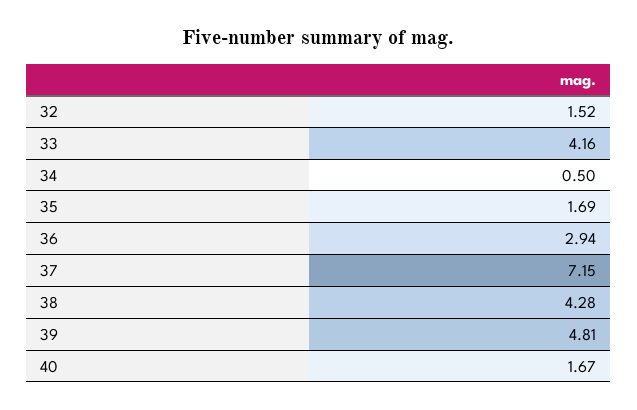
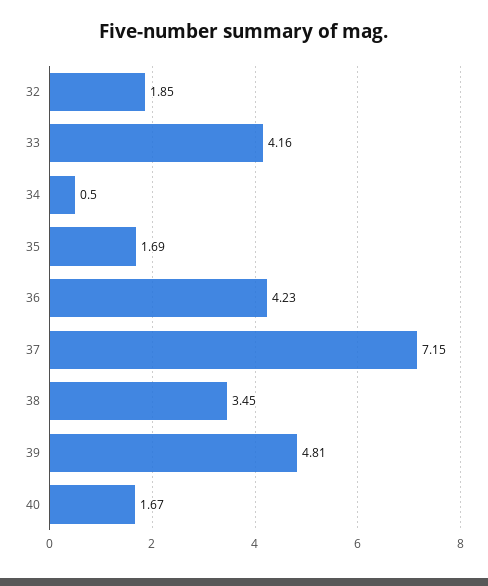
  {
-   "32": 1.52,
+   "32": 1.85,
    "33": 4.16,
    "34": 0.5,
    "35": 1.69,
-   "36": 2.94,
+   "36": 4.23,
    "37": 7.15,
-   "38": 4.28,
+   "38": 3.45,
    "39": 4.81,
    "40": 1.67
  }

